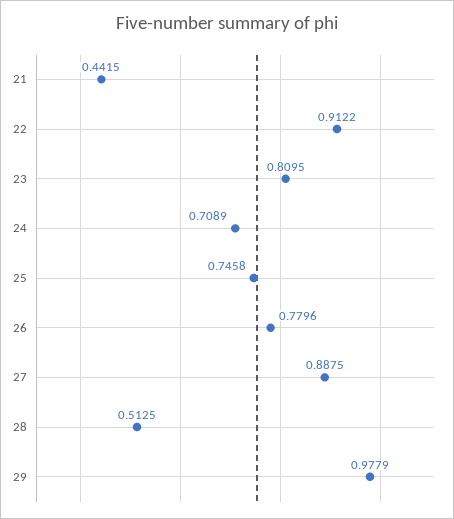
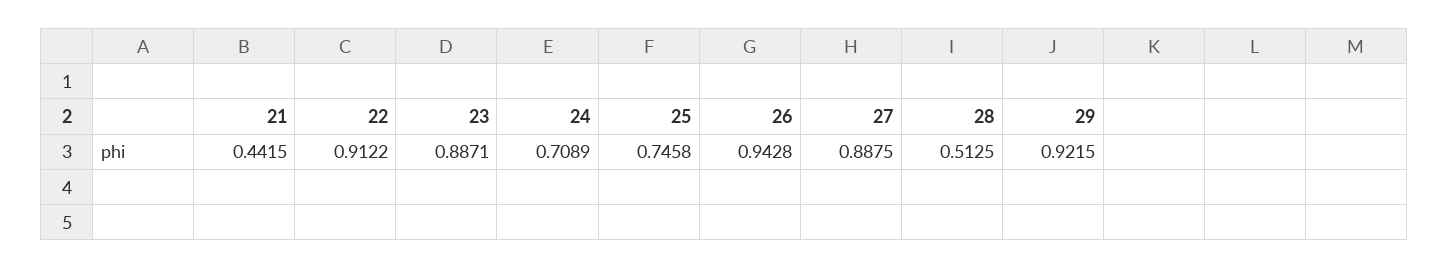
  {
    "21": 0.4415,
    "22": 0.9122,
-   "23": 0.8095,
+   "23": 0.8871,
    "24": 0.7089,
    "25": 0.7458,
-   "26": 0.7796,
+   "26": 0.9428,
    "27": 0.8875,
    "28": 0.5125,
-   "29": 0.9779
+   "29": 0.9215
  }

